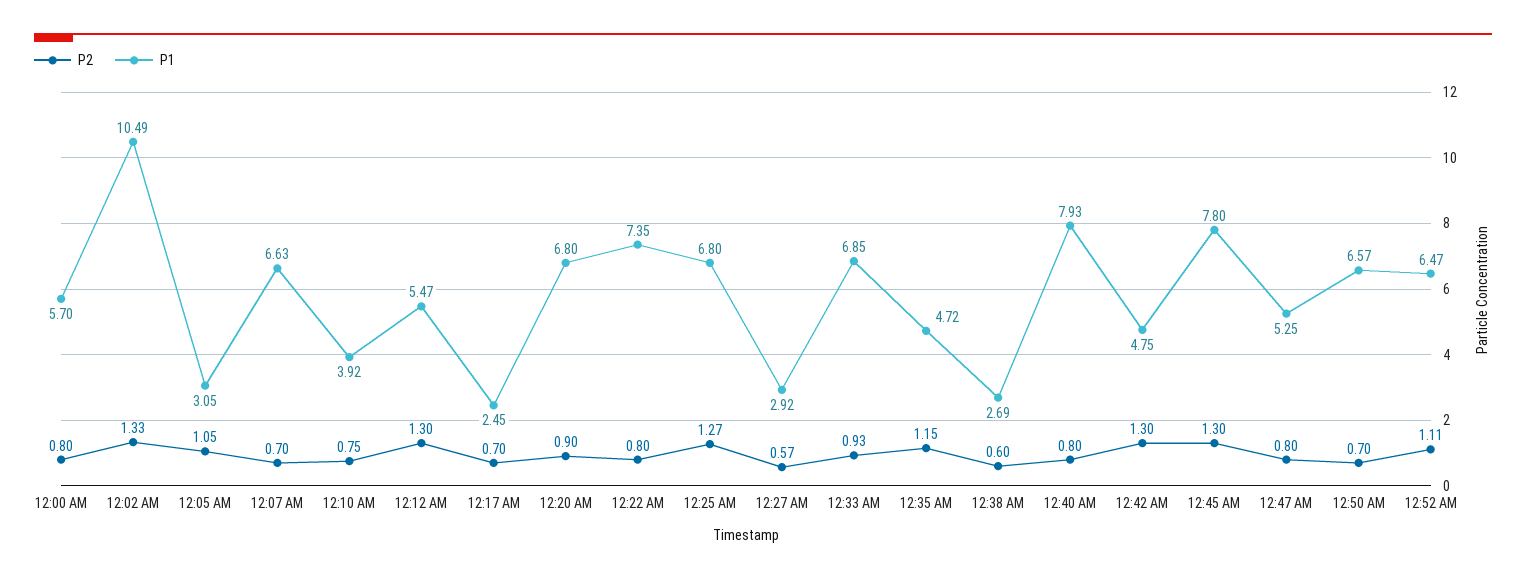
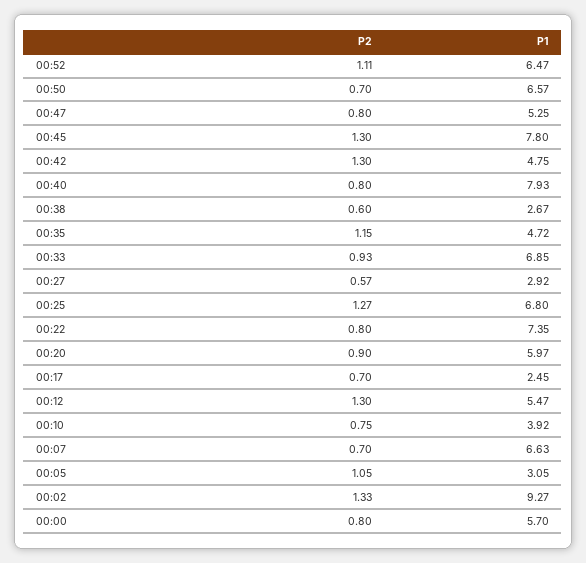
  {
    "P2": {
      "12:00 AM": 0.8,
      "12:02 AM": 1.33,
      "12:05 AM": 1.05,
      "12:07 AM": 0.7,
      "12:10 AM": 0.75,
      "12:12 AM": 1.3,
      "12:17 AM": 0.7,
      "12:20 AM": 0.9,
      "12:22 AM": 0.8,
      "12:25 AM": 1.27,
      "12:27 AM": 0.57,
      "12:33 AM": 0.93,
      "12:35 AM": 1.15,
      "12:38 AM": 0.6,
      "12:40 AM": 0.8,
      "12:42 AM": 1.3,
      "12:45 AM": 1.3,
      "12:47 AM": 0.8,
      "12:50 AM": 0.7,
      "12:52 AM": 1.11
    },
    "P1": {
      "12:00 AM": 5.7,
-     "12:02 AM": 10.49,
+     "12:02 AM": 9.27,
      "12:05 AM": 3.05,
      "12:07 AM": 6.63,
      "12:10 AM": 3.92,
      "12:12 AM": 5.47,
      "12:17 AM": 2.45,
-     "12:20 AM": 6.8,
+     "12:20 AM": 5.97,
      "12:22 AM": 7.35,
      "12:25 AM": 6.8,
      "12:27 AM": 2.92,
      "12:33 AM": 6.85,
      "12:35 AM": 4.72,
-     "12:38 AM": 2.69,
+     "12:38 AM": 2.67,
      "12:40 AM": 7.93,
      "12:42 AM": 4.75,
      "12:45 AM": 7.8,
      "12:47 AM": 5.25,
      "12:50 AM": 6.57,
      "12:52 AM": 6.47
    }
  }

